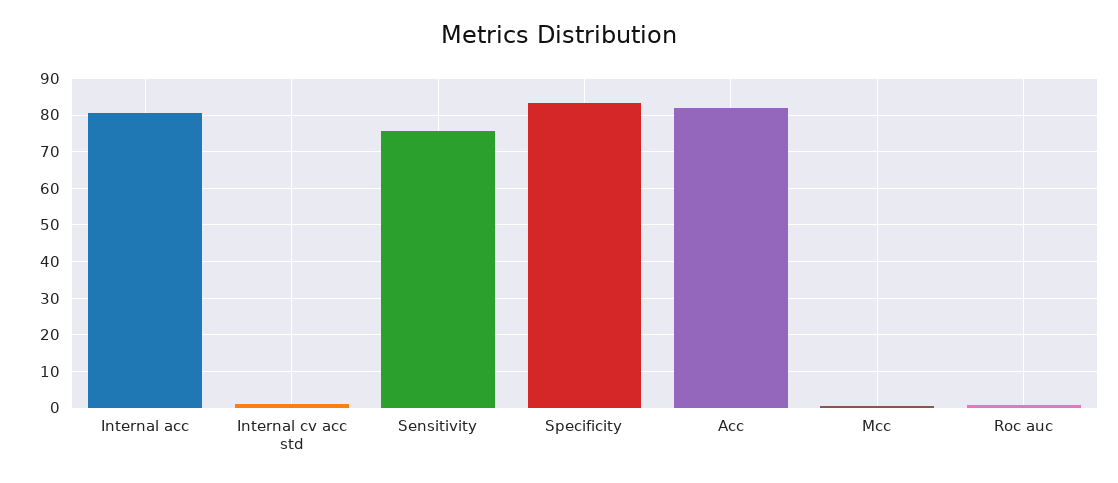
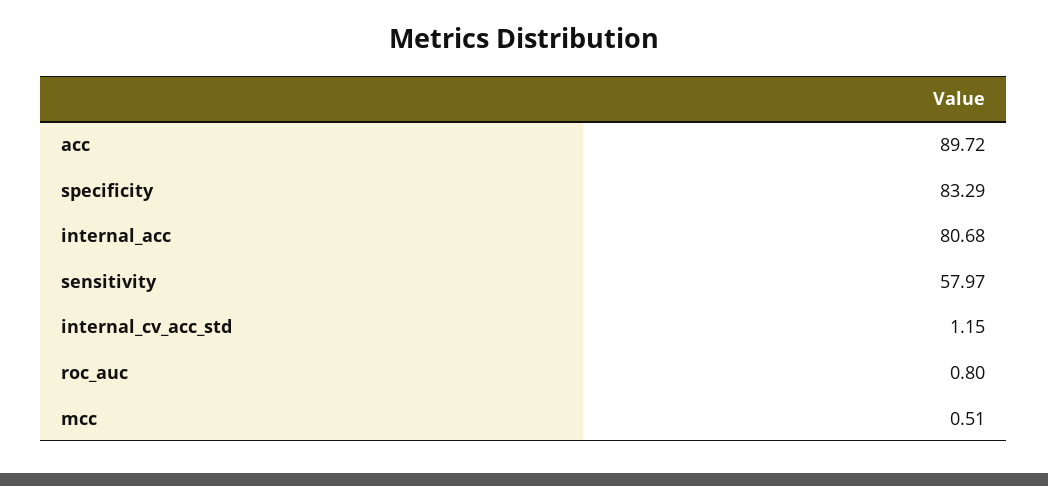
  {
    "Internal acc": 80.68,
    "Internal cv acc std": 1.15,
-   "Sensitivity": 76,
+   "Sensitivity": 57.97,
    "Specificity": 83.29,
-   "Acc": 82,
+   "Acc": 89.72,
    "Mcc": 0.51,
    "Roc auc": 0.8
  }

